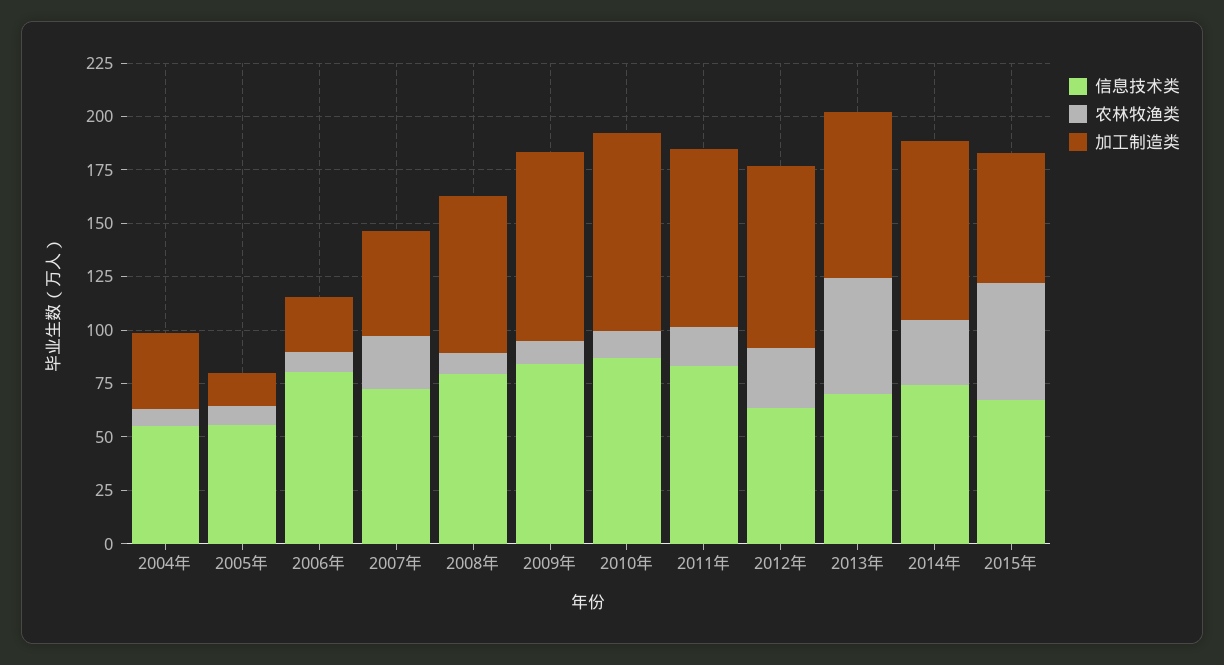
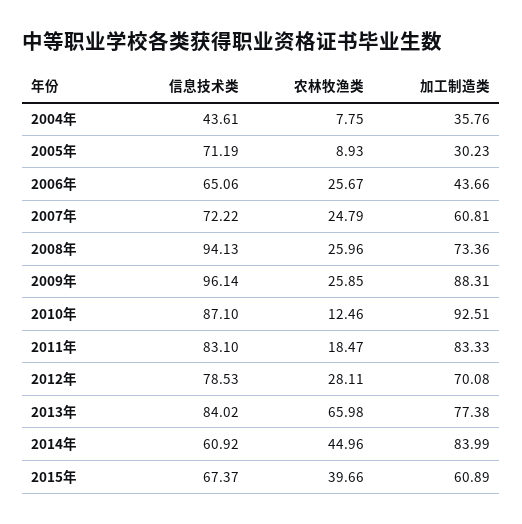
  {
    "信息技术类": {
-     "2004年": 55,
+     "2004年": 43.61,
-     "2005年": 55,
+     "2005年": 71.19,
-     "2006年": 80,
+     "2006年": 65.06,
      "2007年": 72.22,
-     "2008年": 80,
+     "2008年": 94.13,
-     "2009年": 85,
+     "2009年": 96.14,
      "2010年": 87.1,
      "2011年": 83.1,
-     "2012年": 65,
+     "2012年": 78.53,
-     "2013年": 70,
+     "2013年": 84.02,
-     "2014年": 75,
+     "2014年": 60.92,
      "2015年": 67.37
    },
    "农林牧渔类": {
      "2004年": 7.75,
      "2005年": 8.93,
-     "2006年": 10,
+     "2006年": 25.67,
      "2007年": 24.79,
-     "2008年": 10,
+     "2008年": 25.96,
-     "2009年": 10,
+     "2009年": 25.85,
      "2010年": 12.46,
      "2011年": 18.47,
      "2012年": 28.11,
-     "2013年": 55,
+     "2013年": 65.98,
-     "2014年": 30,
+     "2014年": 44.96,
-     "2015年": 55
+     "2015年": 39.66
    },
    "加工制造类": {
      "2004年": 35.76,
-     "2005年": 15,
+     "2005年": 30.23,
-     "2006年": 25,
+     "2006年": 43.66,
-     "2007年": 50,
+     "2007年": 60.81,
      "2008年": 73.36,
      "2009年": 88.31,
      "2010年": 92.51,
      "2011年": 83.33,
-     "2012年": 85,
+     "2012年": 70.08,
      "2013年": 77.38,
      "2014年": 83.99,
      "2015年": 60.89
    }
  }

